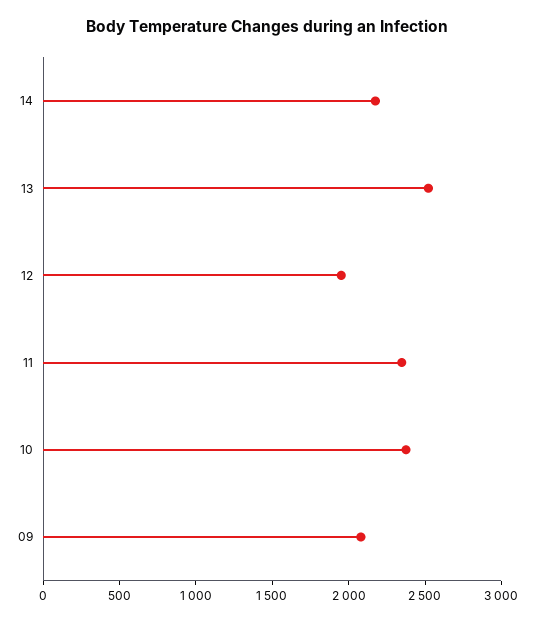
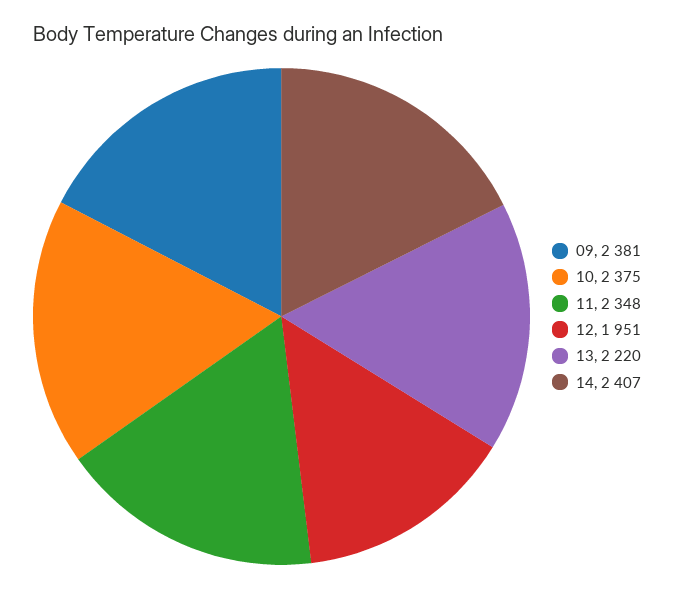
  {
-   "14": 2200,
+   "14": 2407,
-   "13": 2500,
+   "13": 2220,
    "12": 1951,
    "11": 2348,
    "10": 2375,
-   "09": 2100
+   "09": 2381
  }

